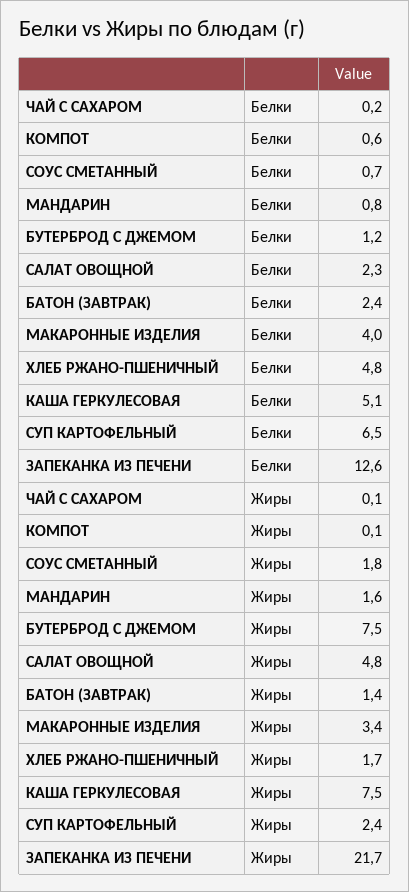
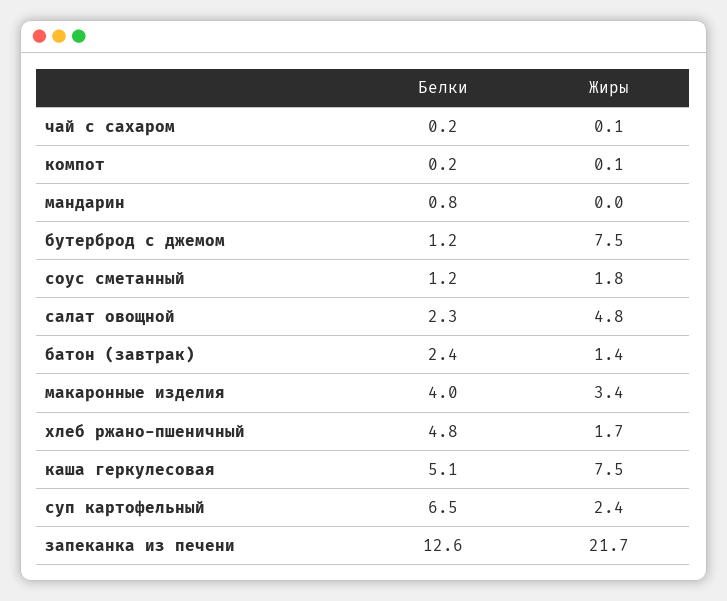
  {
    "ЧАЙ С САХАРОМ": {
      "Белки": 0.2,
      "Жиры": 0.1
    },
    "КОМПОТ": {
-     "Белки": 0.6,
+     "Белки": 0.2,
      "Жиры": 0.1
    },
    "СОУС СМЕТАННЫЙ": {
-     "Белки": 0.7,
+     "Белки": 1.2,
      "Жиры": 1.8
    },
    "МАНДАРИН": {
      "Белки": 0.8,
-     "Жиры": 1.6
+     "Жиры": 0
    },
    "БУТЕРБРОД С ДЖЕМОМ": {
      "Белки": 1.2,
      "Жиры": 7.5
    },
    "САЛАТ ОВОЩНОЙ": {
      "Белки": 2.3,
      "Жиры": 4.8
    },
    "БАТОН (ЗАВТРАК)": {
      "Белки": 2.4,
      "Жиры": 1.4
    },
    "МАКАРОННЫЕ ИЗДЕЛИЯ": {
      "Белки": 4,
      "Жиры": 3.4
    },
    "ХЛЕБ РЖАНО-ПШЕНИЧНЫЙ": {
      "Белки": 4.8,
      "Жиры": 1.7
    },
    "КАША ГЕРКУЛЕСОВАЯ": {
      "Белки": 5.1,
      "Жиры": 7.5
    },
    "СУП КАРТОФЕЛЬНЫЙ": {
      "Белки": 6.5,
      "Жиры": 2.4
    },
    "ЗАПЕКАНКА ИЗ ПЕЧЕНИ": {
      "Белки": 12.6,
      "Жиры": 21.7
    }
  }

